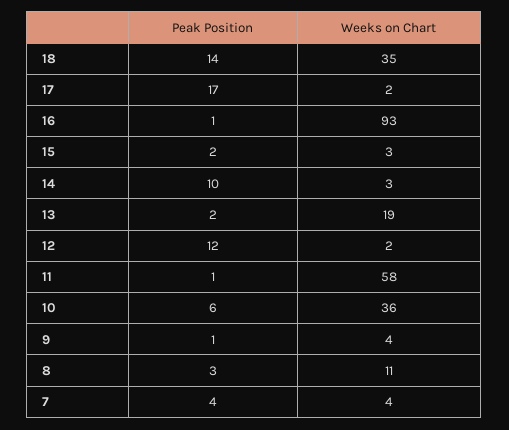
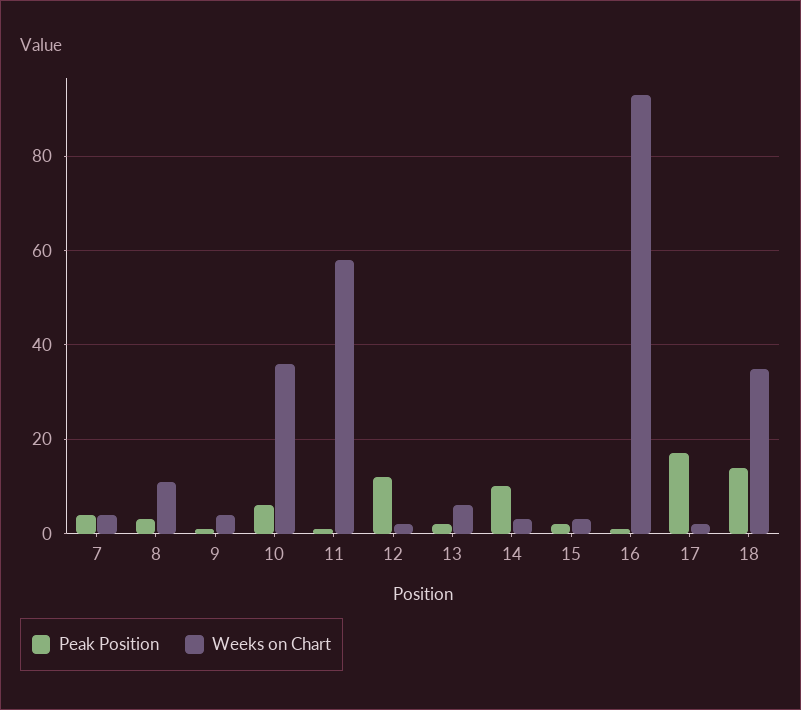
  {
    "Peak Position": {
      "18": 14,
      "17": 17,
      "16": 1,
      "15": 2,
      "14": 10,
      "13": 2,
      "12": 12,
      "11": 1,
      "10": 6,
      "9": 1,
      "8": 3,
      "7": 4
    },
    "Weeks on Chart": {
      "18": 35,
      "17": 2,
      "16": 93,
      "15": 3,
      "14": 3,
-     "13": 19,
+     "13": 5,
      "12": 2,
      "11": 58,
      "10": 36,
      "9": 4,
      "8": 11,
      "7": 4
    }
  }

